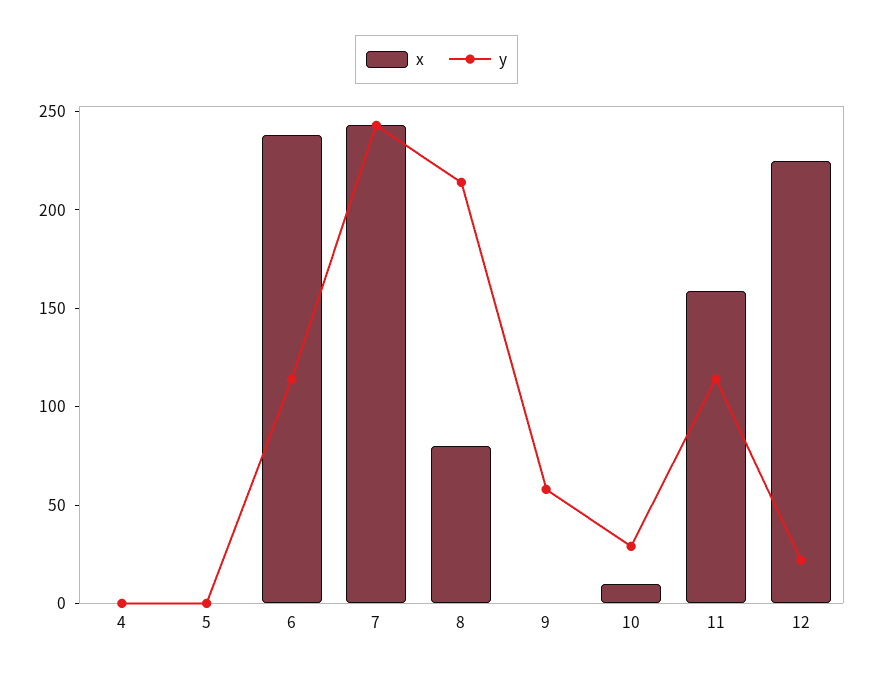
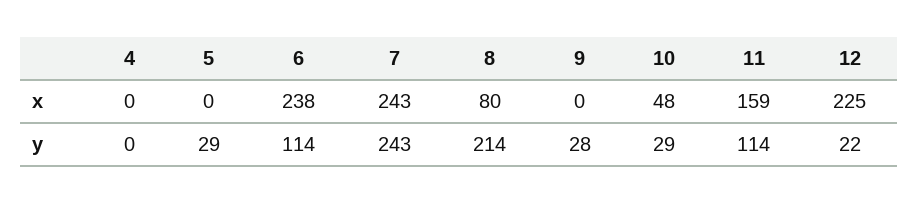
  {
    "x": {
      "4": 0,
      "5": 0,
      "6": 238,
      "7": 243,
      "8": 80,
      "9": 0,
-     "10": 10,
+     "10": 48,
      "11": 159,
      "12": 225
    },
    "y": {
      "4": 0,
-     "5": 0,
+     "5": 29,
      "6": 114,
      "7": 243,
      "8": 214,
-     "9": 60,
+     "9": 28,
      "10": 29,
      "11": 114,
      "12": 22
    }
  }

